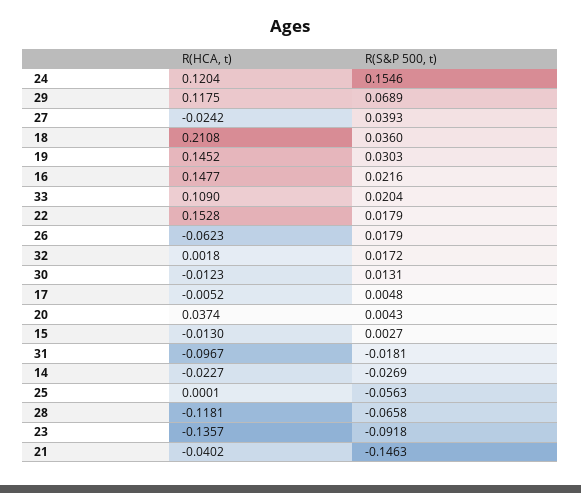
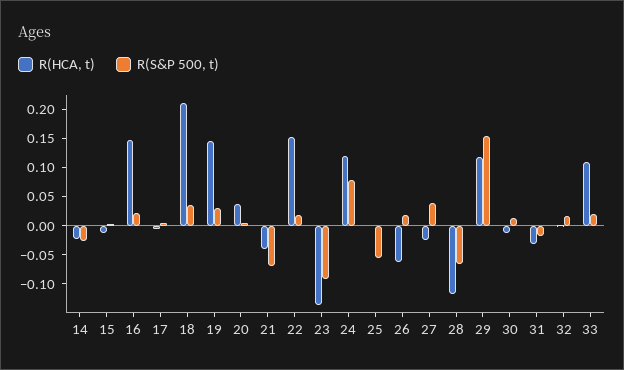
  {
    "R(HCA, t)": {
      "24": 0.1204,
      "29": 0.1175,
      "27": -0.0242,
      "18": 0.2108,
      "19": 0.1452,
      "16": 0.1477,
      "33": 0.109,
      "22": 0.1528,
      "26": -0.0623,
      "32": 0.0018,
      "30": -0.0123,
      "17": -0.0052,
      "20": 0.0374,
      "15": -0.013,
-     "31": -0.0967,
+     "31": -0.025,
      "14": -0.0227,
      "25": 0.0001,
      "28": -0.1181,
      "23": -0.1357,
      "21": -0.0402
    },
    "R(S&P 500, t)": {
-     "24": 0.1546,
+     "24": 0.075,
-     "29": 0.0689,
+     "29": 0.15,
      "27": 0.0393,
      "18": 0.036,
      "19": 0.0303,
      "16": 0.0216,
      "33": 0.0204,
      "22": 0.0179,
      "26": 0.0179,
      "32": 0.0172,
      "30": 0.0131,
      "17": 0.0048,
      "20": 0.0043,
      "15": 0.0027,
      "31": -0.0181,
      "14": -0.0269,
      "25": -0.0563,
      "28": -0.0658,
      "23": -0.0918,
-     "21": -0.1463
+     "21": -0.075
    }
  }

